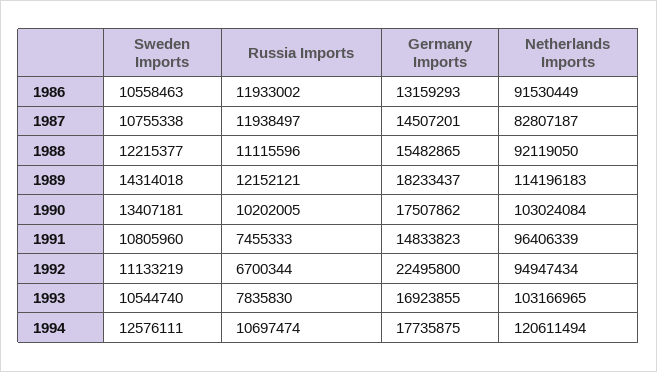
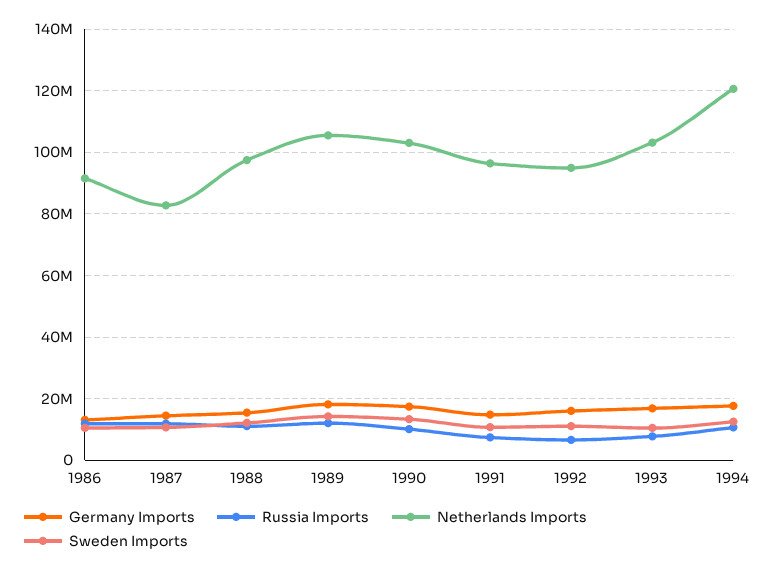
  {
    "Sweden Imports": {
      "1986": 10558463,
      "1987": 10755338,
      "1988": 12215377,
      "1989": 14314018,
      "1990": 13407181,
      "1991": 10805960,
      "1992": 11133219,
      "1993": 10544740,
      "1994": 12576111
    },
    "Russia Imports": {
      "1986": 11933002,
      "1987": 11938497,
      "1988": 11115596,
      "1989": 12152121,
      "1990": 10202005,
      "1991": 7455333,
      "1992": 6700344,
      "1993": 7835830,
      "1994": 10697474
    },
    "Germany Imports": {
      "1986": 13159293,
      "1987": 14507201,
      "1988": 15482865,
      "1989": 18233437,
      "1990": 17507862,
      "1991": 14833823,
-     "1992": 22495800,
+     "1992": 16000000,
      "1993": 16923855,
      "1994": 17735875
    },
    "Netherlands Imports": {
      "1986": 91530449,
      "1987": 82807187,
-     "1988": 92119050,
+     "1988": 98000000,
-     "1989": 114196183,
+     "1989": 106000000,
      "1990": 103024084,
      "1991": 96406339,
      "1992": 94947434,
      "1993": 103166965,
      "1994": 120611494
    }
  }

